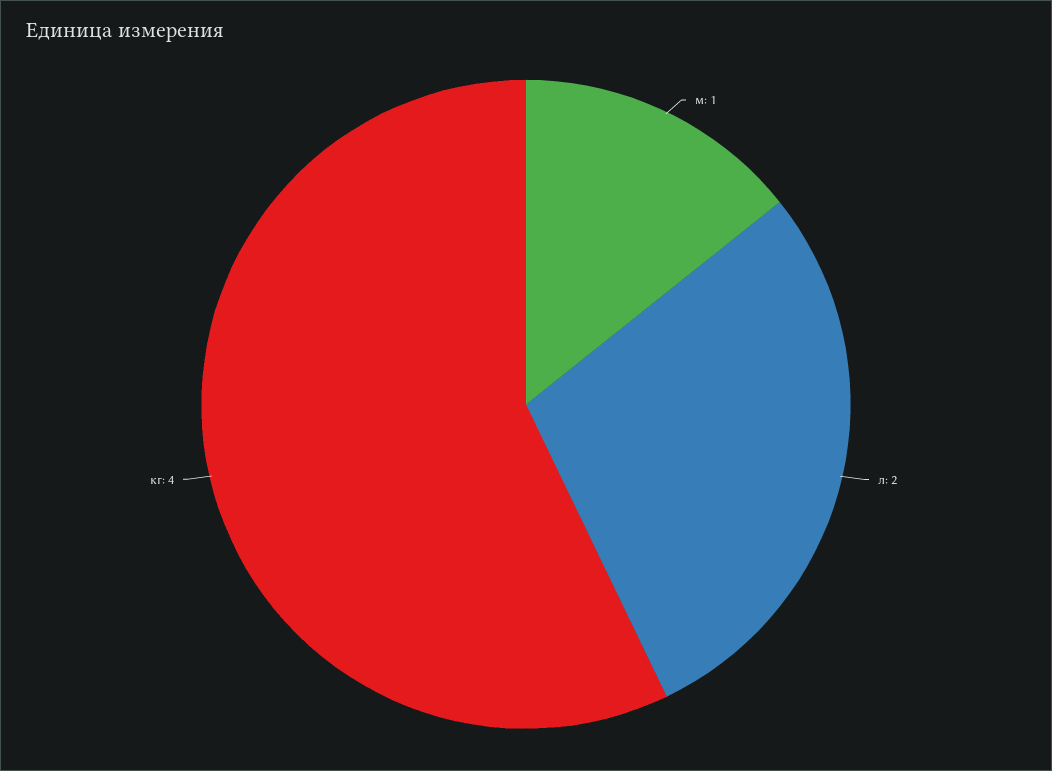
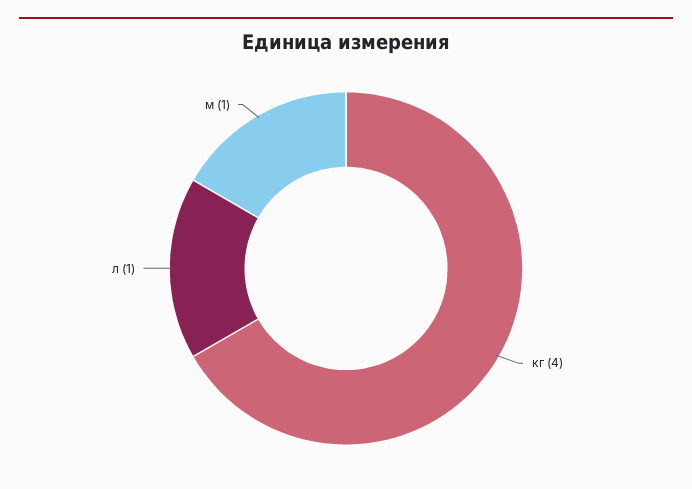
  {
    "м": 1,
-   "л": 2,
+   "л": 1,
    "кг": 4
  }

